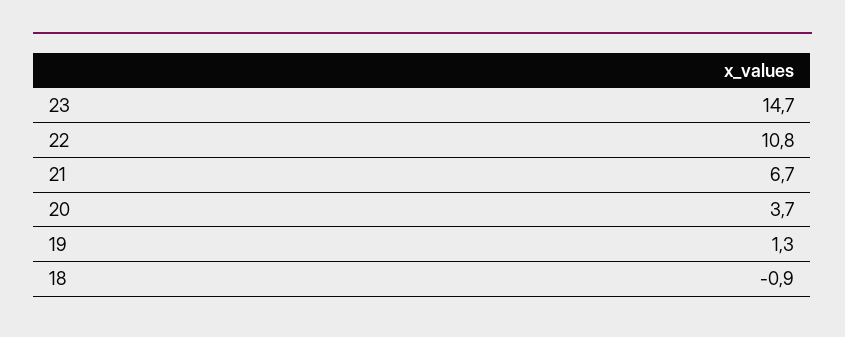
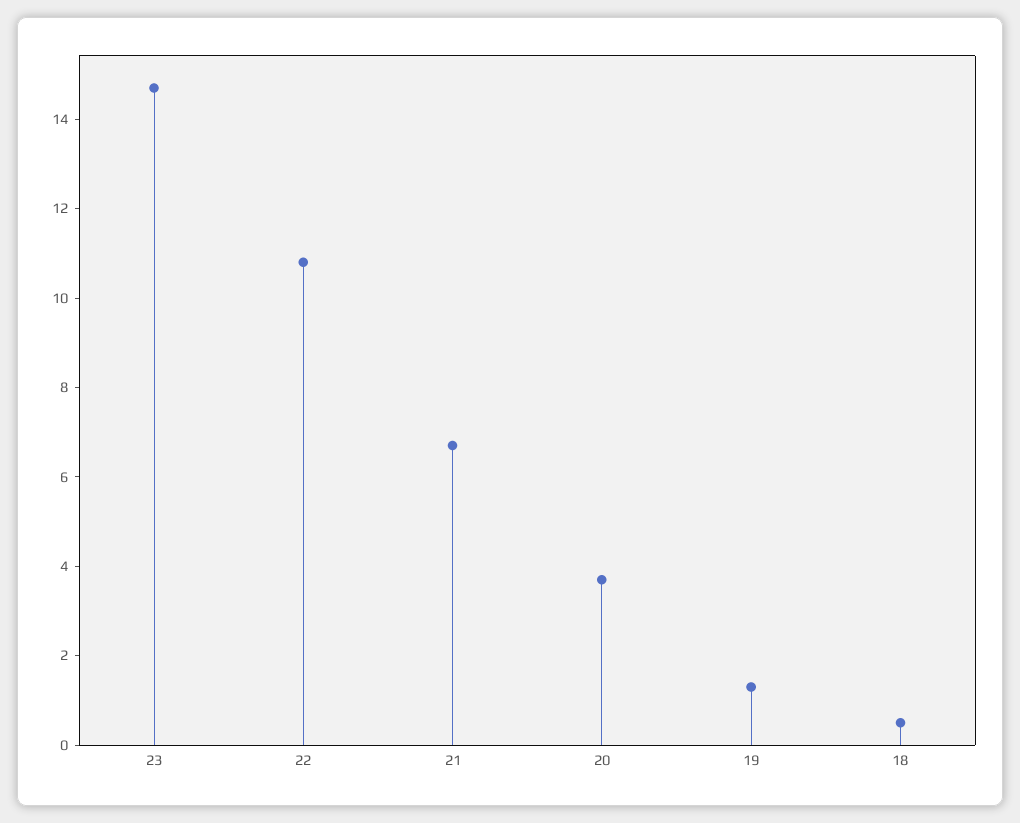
  {
    "23": 14.7,
    "22": 10.8,
    "21": 6.7,
    "20": 3.7,
    "19": 1.3,
-   "18": -0.9
+   "18": 0.5
  }

